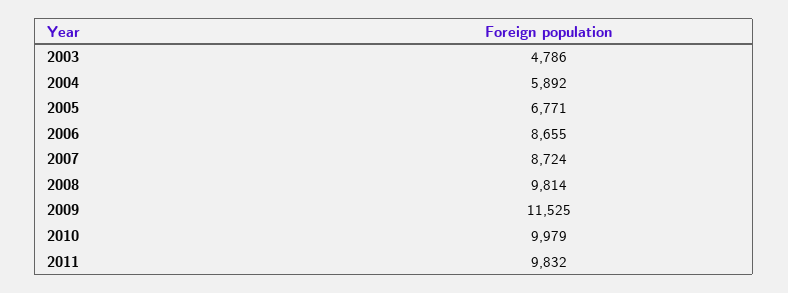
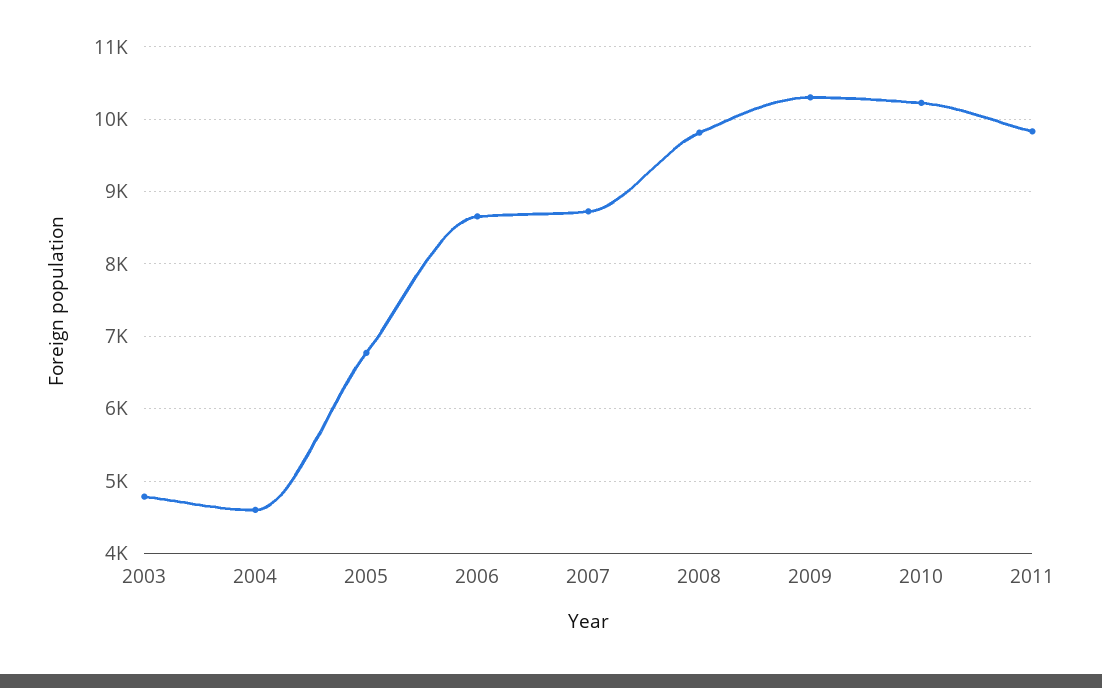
  {
    "2003": 4786,
-   "2004": 5892,
+   "2004": 4600,
    "2005": 6771,
    "2006": 8655,
    "2007": 8724,
    "2008": 9814,
-   "2009": 11525,
+   "2009": 10300,
-   "2010": 9979,
+   "2010": 10200,
    "2011": 9832
  }

